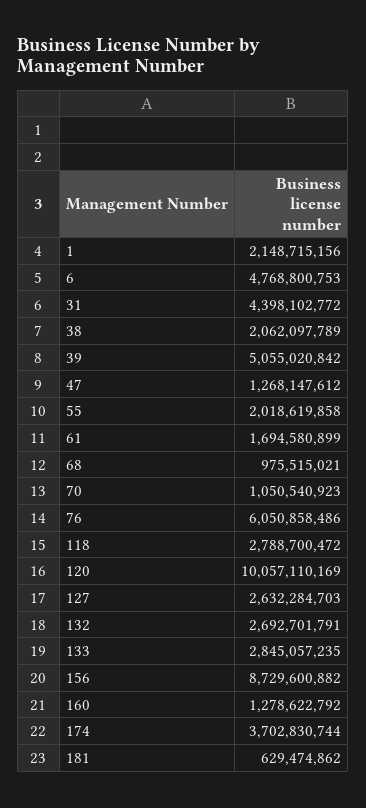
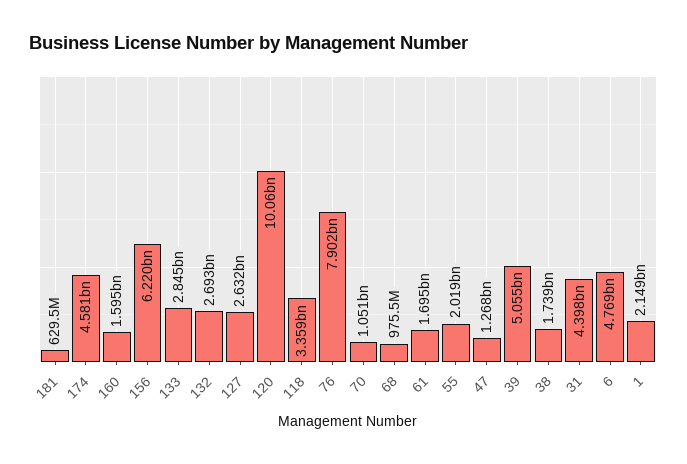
  {
    "1": 2148715156,
    "6": 4768800753,
    "31": 4398102772,
-   "38": 2062097789,
+   "38": 1739000000,
    "39": 5055020842,
    "47": 1268147612,
    "55": 2018619858,
    "61": 1694580899,
    "68": 975515021,
    "70": 1050540923,
-   "76": 6050858486,
+   "76": 7902000000,
-   "118": 2788700472,
+   "118": 3359000000,
    "120": 10057110169,
    "127": 2632284703,
    "132": 2692701791,
    "133": 2845057235,
-   "156": 8729600882,
+   "156": 6220000000,
-   "160": 1278622792,
+   "160": 1595000000,
-   "174": 3702830744,
+   "174": 4581000000,
    "181": 629474862
  }

